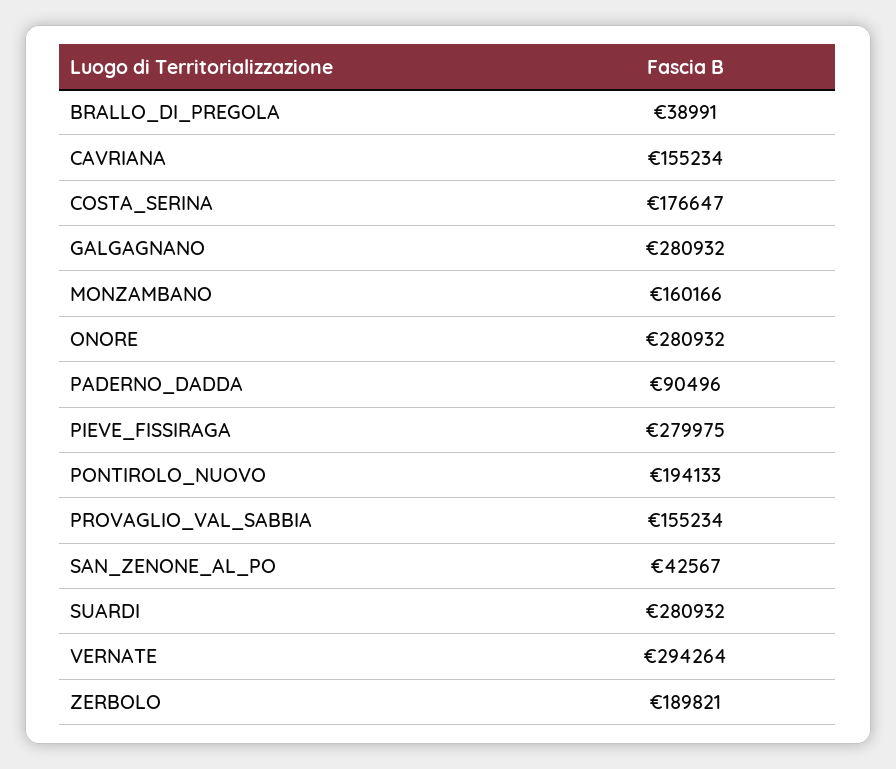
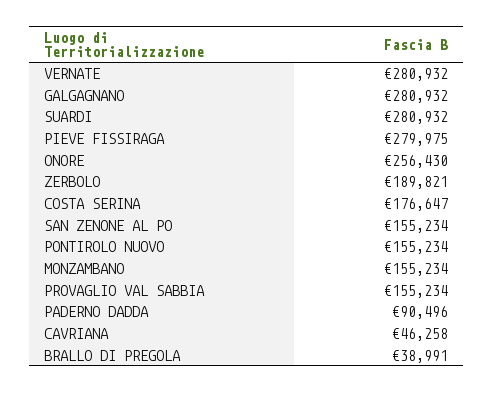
  {
    "BRALLO_DI_PREGOLA": 38991,
-   "CAVRIANA": 155234,
+   "CAVRIANA": 46258,
    "COSTA_SERINA": 176647,
    "GALGAGNANO": 280932,
-   "MONZAMBANO": 160166,
+   "MONZAMBANO": 155234,
-   "ONORE": 280932,
+   "ONORE": 256430,
    "PADERNO_DADDA": 90496,
    "PIEVE_FISSIRAGA": 279975,
-   "PONTIROLO_NUOVO": 194133,
+   "PONTIROLO_NUOVO": 155234,
    "PROVAGLIO_VAL_SABBIA": 155234,
-   "SAN_ZENONE_AL_PO": 42567,
+   "SAN_ZENONE_AL_PO": 155234,
    "SUARDI": 280932,
-   "VERNATE": 294264,
+   "VERNATE": 280932,
    "ZERBOLO": 189821
  }

